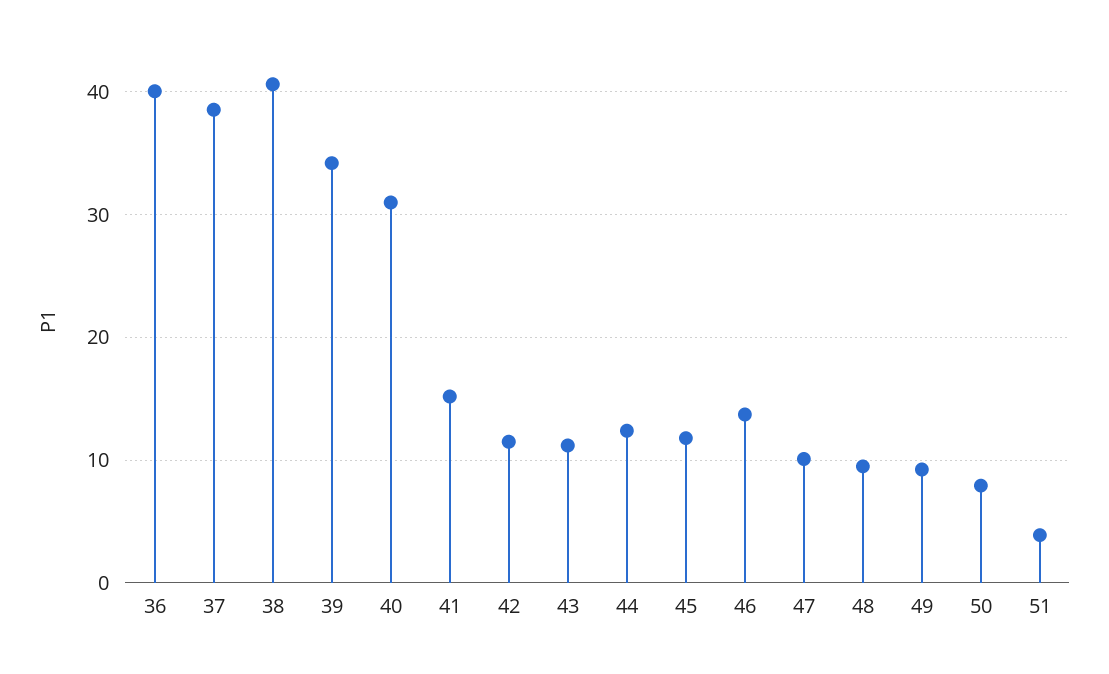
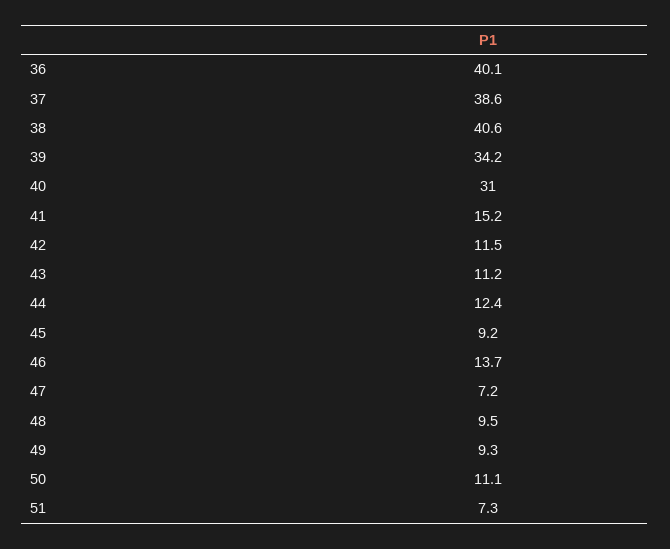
  {
    "36": 40.1,
    "37": 38.6,
    "38": 40.6,
    "39": 34.2,
    "40": 31,
    "41": 15.2,
    "42": 11.5,
    "43": 11.2,
    "44": 12.4,
-   "45": 12,
+   "45": 9.2,
    "46": 13.7,
-   "47": 10,
+   "47": 7.2,
    "48": 9.5,
    "49": 9.3,
-   "50": 8,
+   "50": 11.1,
-   "51": 4
+   "51": 7.3
  }

